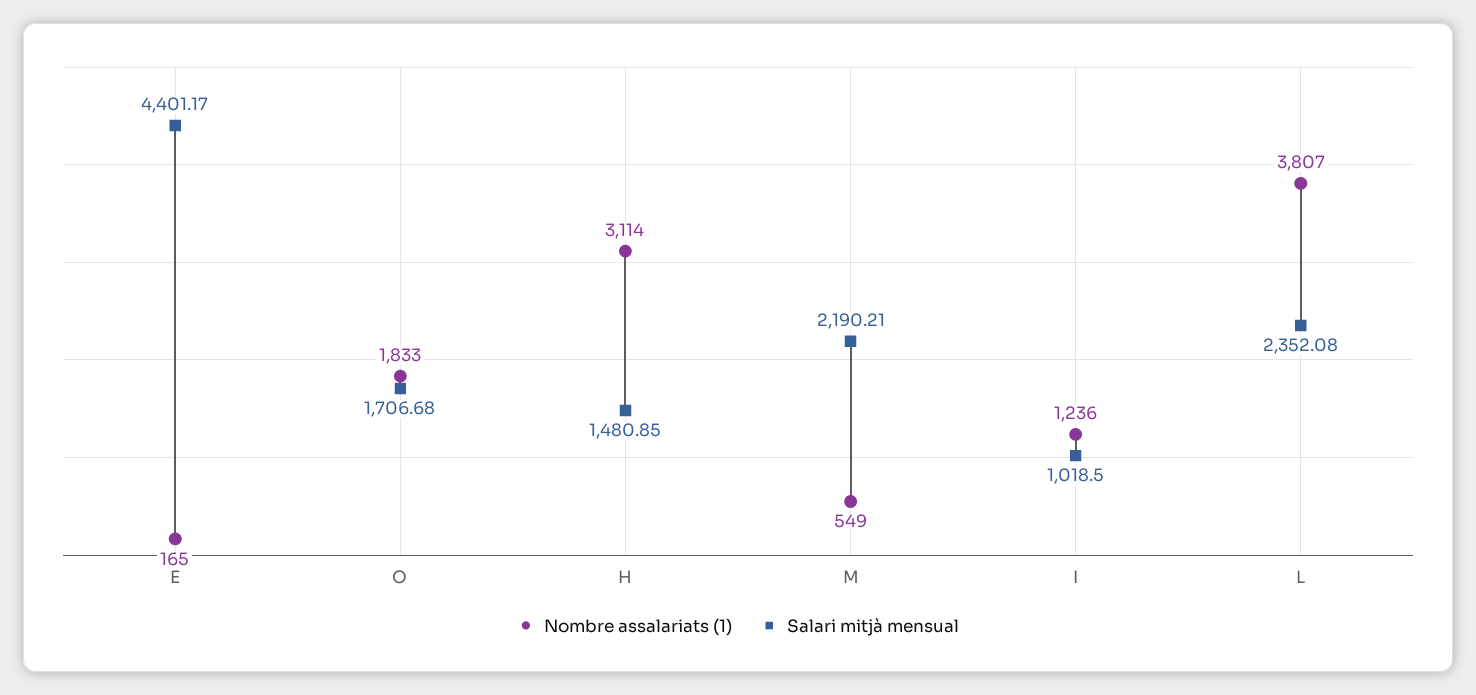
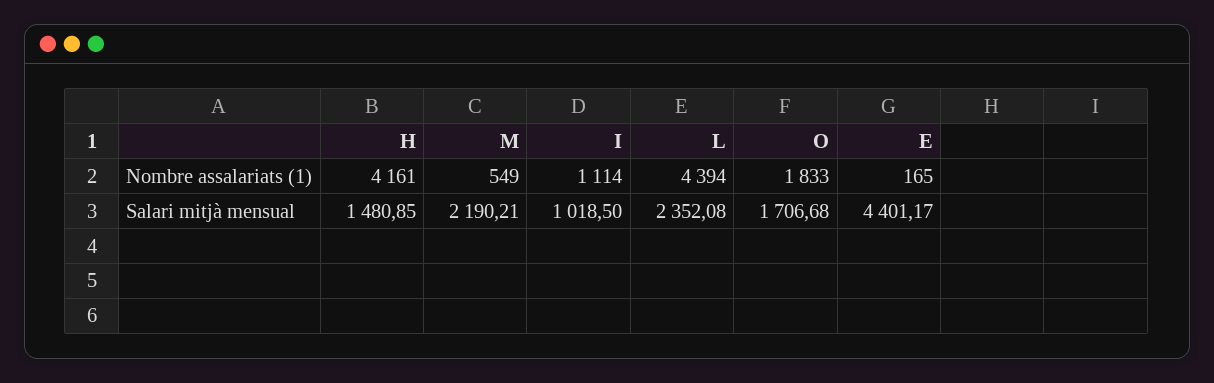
  {
    "Nombre assalariats (1)": {
      "E": 165,
      "O": 1833,
-     "H": 3114,
+     "H": 4161,
      "M": 549,
-     "I": 1236,
+     "I": 1114,
-     "L": 3807
+     "L": 4394
    },
    "Salari mitjà mensual": {
      "E": 4401.17,
      "O": 1706.68,
      "H": 1480.85,
      "M": 2190.21,
      "I": 1018.5,
      "L": 2352.08
    }
  }

